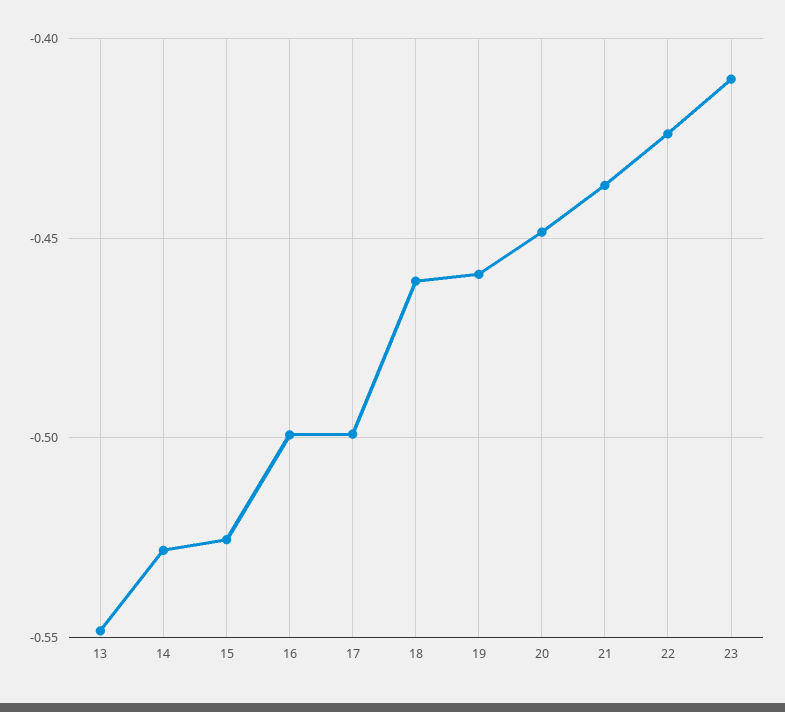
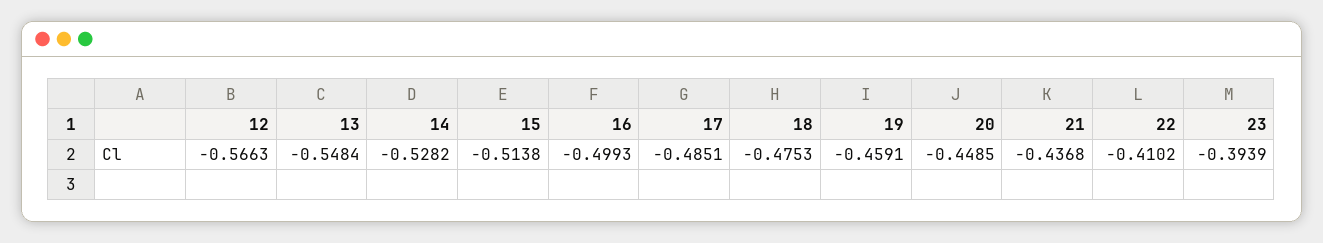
  {
    "13": -0.5484,
    "14": -0.5282,
-   "15": -0.525,
+   "15": -0.5138,
    "16": -0.4993,
-   "17": -0.5,
+   "17": -0.4851,
-   "18": -0.46,
+   "18": -0.4753,
    "19": -0.4591,
    "20": -0.4485,
    "21": -0.4368,
-   "22": -0.425,
+   "22": -0.4102,
-   "23": -0.41
+   "23": -0.3939,
+   "12": -0.5663
  }

